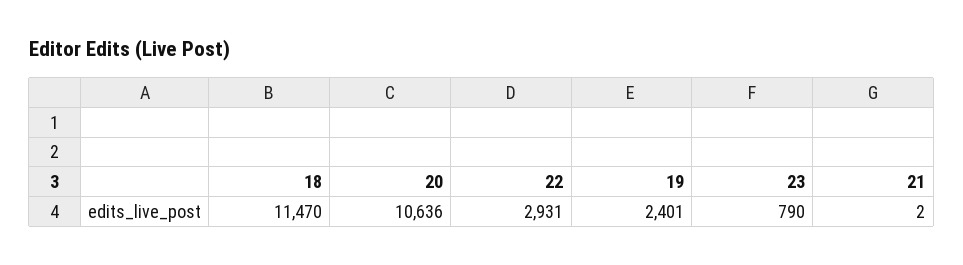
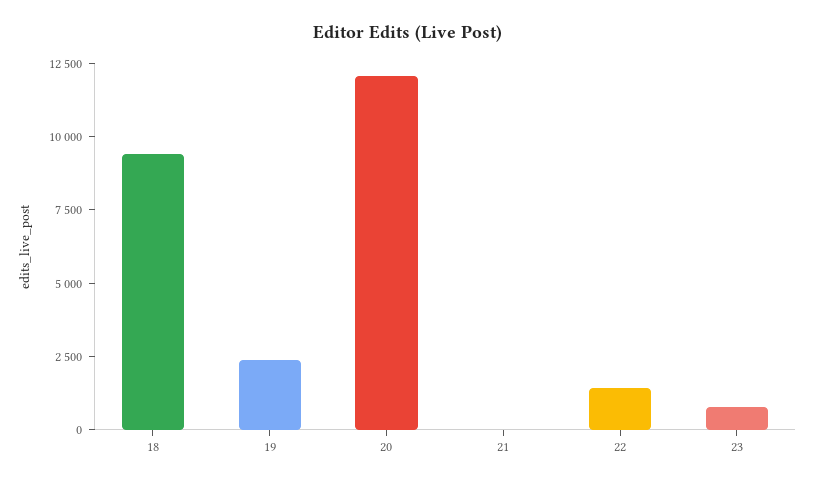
  {
-   "18": 11470,
+   "18": 9500,
-   "20": 10636,
+   "20": 12000,
-   "22": 2931,
+   "22": 1500,
    "19": 2401,
    "23": 790,
    "21": 2
  }

